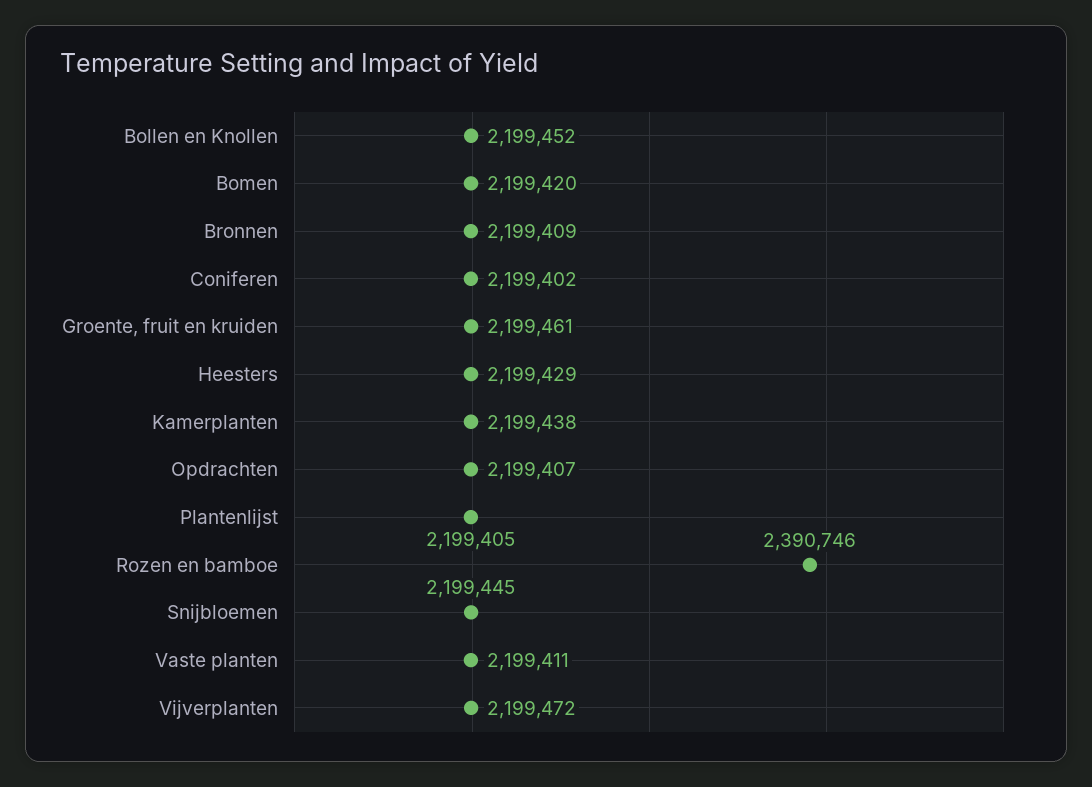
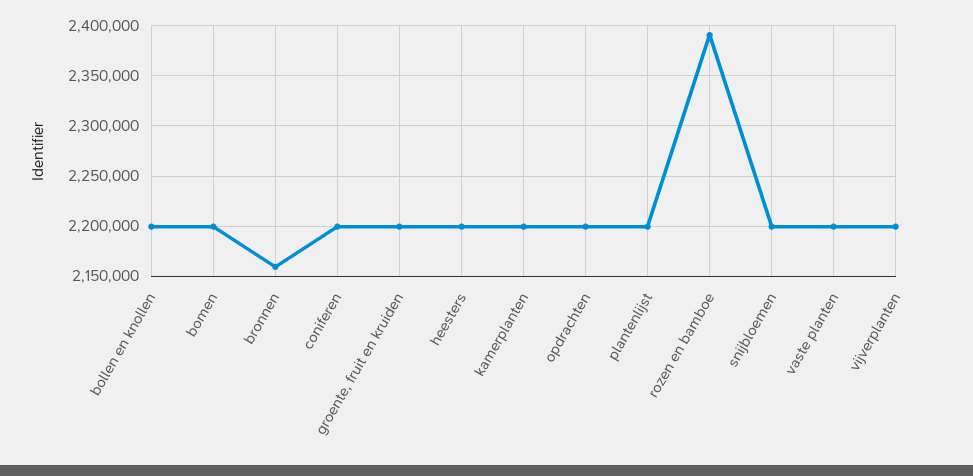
  {
    "Bollen en Knollen": 2199452,
    "Bomen": 2199420,
-   "Bronnen": 2199409,
+   "Bronnen": 2160000,
    "Coniferen": 2199402,
    "Groente, fruit en kruiden": 2199461,
    "Heesters": 2199429,
    "Kamerplanten": 2199438,
    "Opdrachten": 2199407,
    "Plantenlijst": 2199405,
    "Rozen en bamboe": 2390746,
    "Snijbloemen": 2199445,
    "Vaste planten": 2199411,
    "Vijverplanten": 2199472
  }

